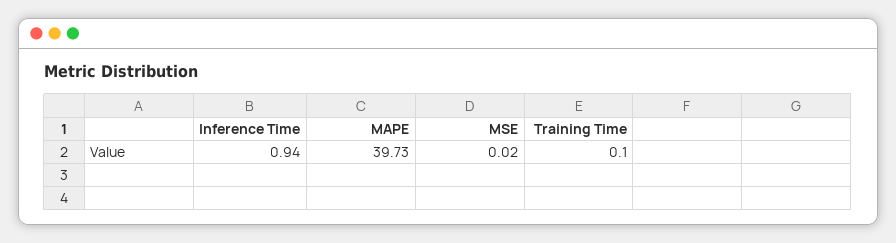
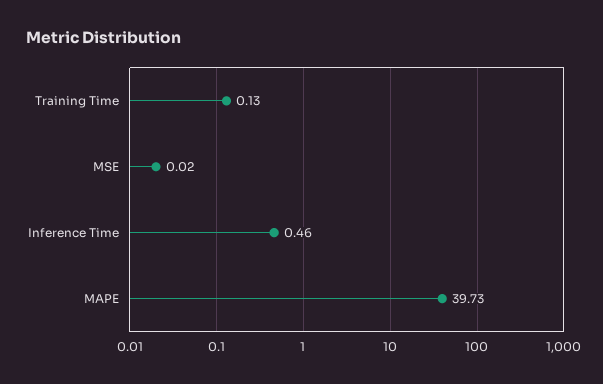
  {
-   "Inference Time": 0.94,
+   "Inference Time": 0.46,
    "MAPE": 39.73,
    "MSE": 0.02,
-   "Training Time": 0.1
+   "Training Time": 0.13
  }

